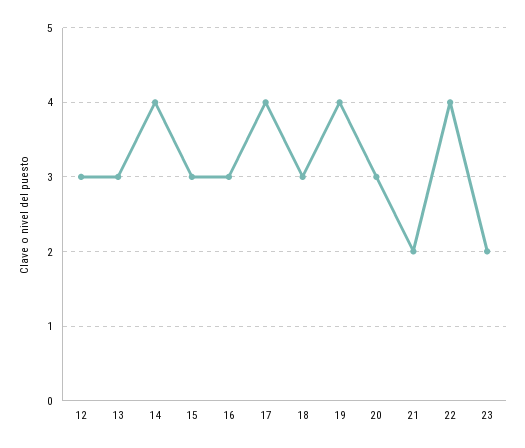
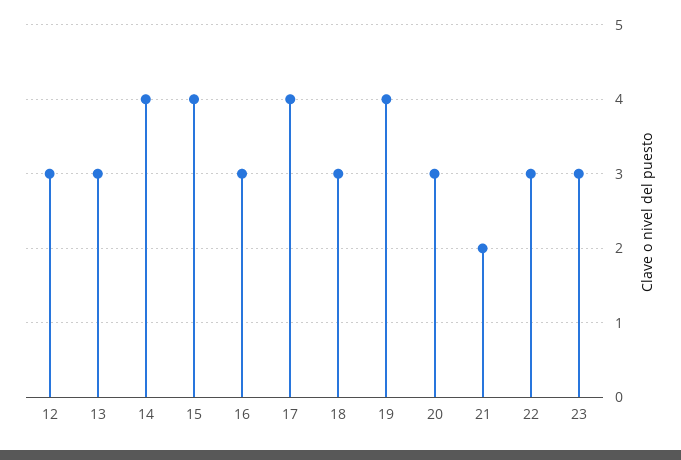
  {
    "12": 3,
    "13": 3,
    "14": 4,
-   "15": 3,
+   "15": 4,
    "16": 3,
    "17": 4,
    "18": 3,
    "19": 4,
    "20": 3,
    "21": 2,
-   "22": 4,
+   "22": 3,
-   "23": 2
+   "23": 3
  }

